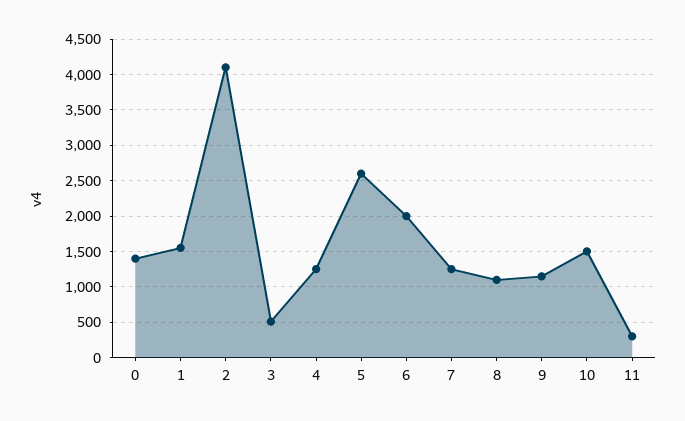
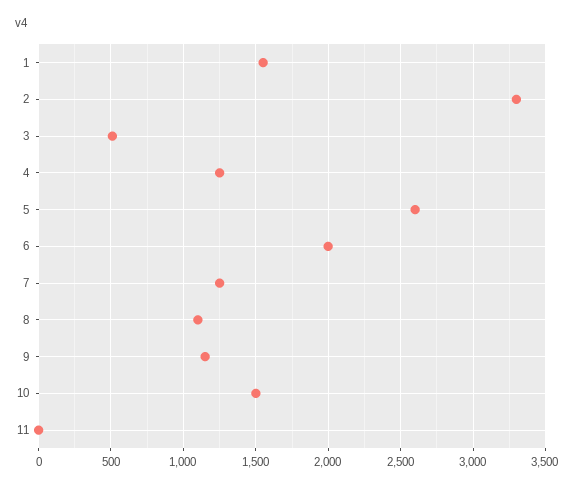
  {
-   "0": 1400,
    "1": 1550,
-   "2": 4100,
+   "2": 3300,
    "3": 500,
    "4": 1250,
    "5": 2600,
    "6": 2000,
    "7": 1250,
    "8": 1100,
    "9": 1150,
    "10": 1500,
-   "11": 300
+   "11": 0
  }

